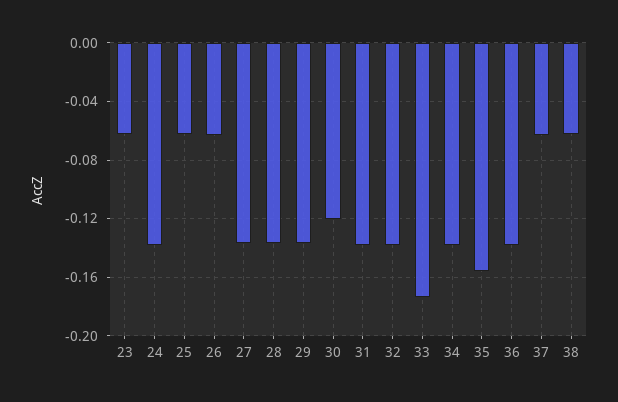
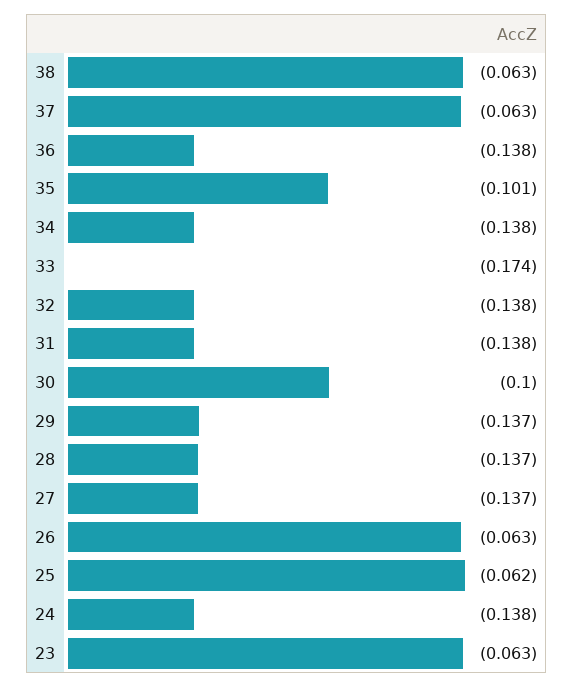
  {
    "23": -0.063,
    "24": -0.138,
    "25": -0.062,
    "26": -0.063,
    "27": -0.137,
    "28": -0.137,
    "29": -0.137,
-   "30": -0.12,
+   "30": -0.1,
    "31": -0.138,
    "32": -0.138,
    "33": -0.174,
    "34": -0.138,
-   "35": -0.155,
+   "35": -0.101,
    "36": -0.138,
    "37": -0.063,
    "38": -0.063
  }

